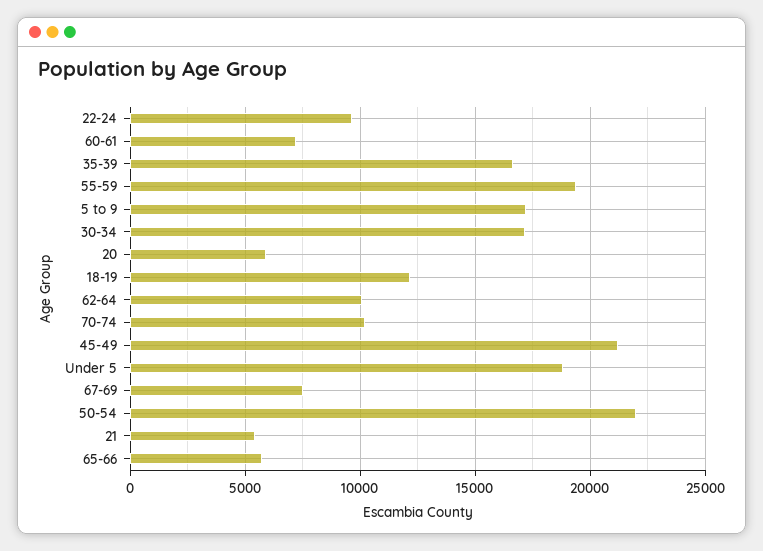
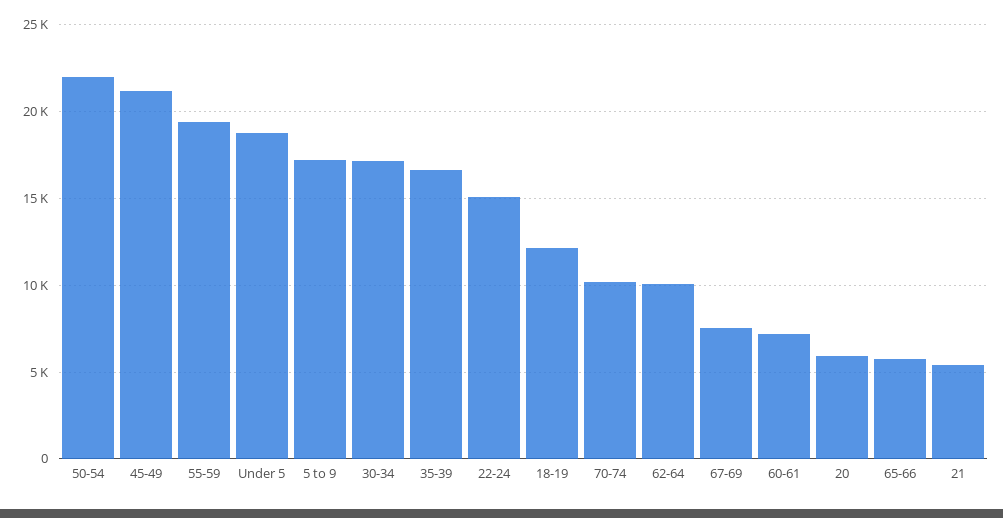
  {
-   "22-24": 9500,
+   "22-24": 15000,
    "60-61": 7000,
    "35-39": 16500,
    "55-59": 19500,
    "5 to 9": 17000,
    "30-34": 17000,
    "20": 6000,
    "18-19": 12000,
    "62-64": 10000,
    "70-74": 10000,
    "45-49": 21000,
    "Under 5": 19000,
    "67-69": 7500,
    "50-54": 22000,
    "21": 5500,
    "65-66": 6000
  }

